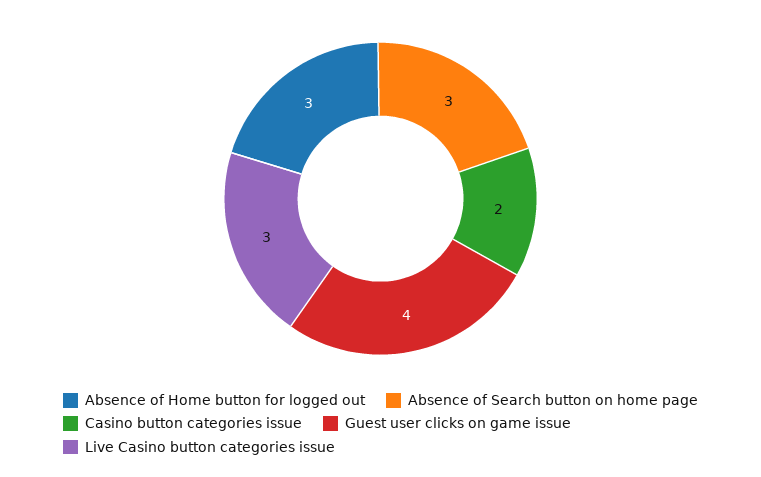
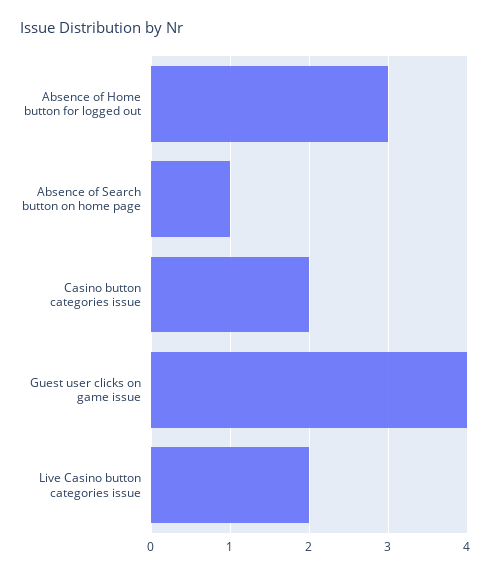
  {
    "Absence of Home button for logged out": 3,
-   "Absence of Search button on home page": 3,
+   "Absence of Search button on home page": 1,
    "Casino button categories issue": 2,
    "Guest user clicks on game issue": 4,
-   "Live Casino button categories issue": 3
+   "Live Casino button categories issue": 2
  }

